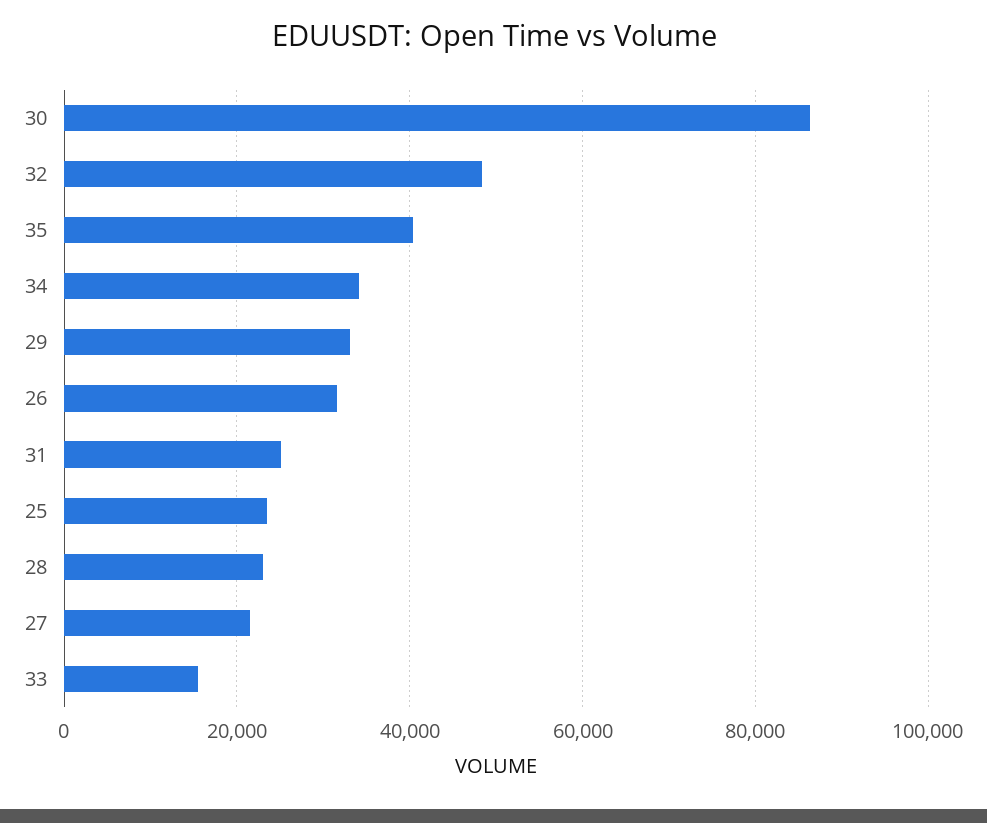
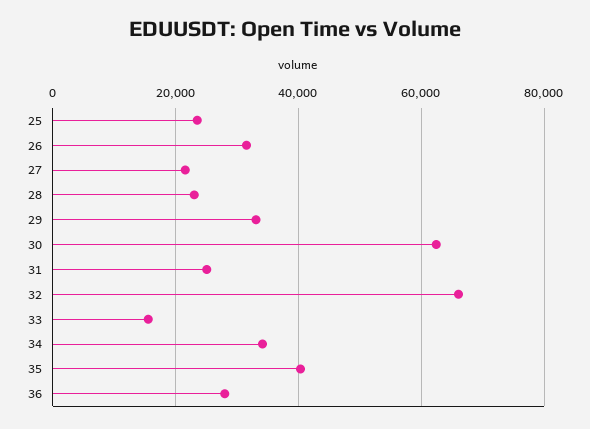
  {
-   "30": 86000,
+   "30": 62000,
-   "32": 48000,
+   "32": 66000,
    "35": 40000,
    "34": 34000,
    "29": 34000,
    "26": 32000,
    "31": 26000,
    "25": 24000,
    "28": 24000,
    "27": 22000,
-   "33": 16000
+   "33": 16000,
+   "36": 28000
  }

